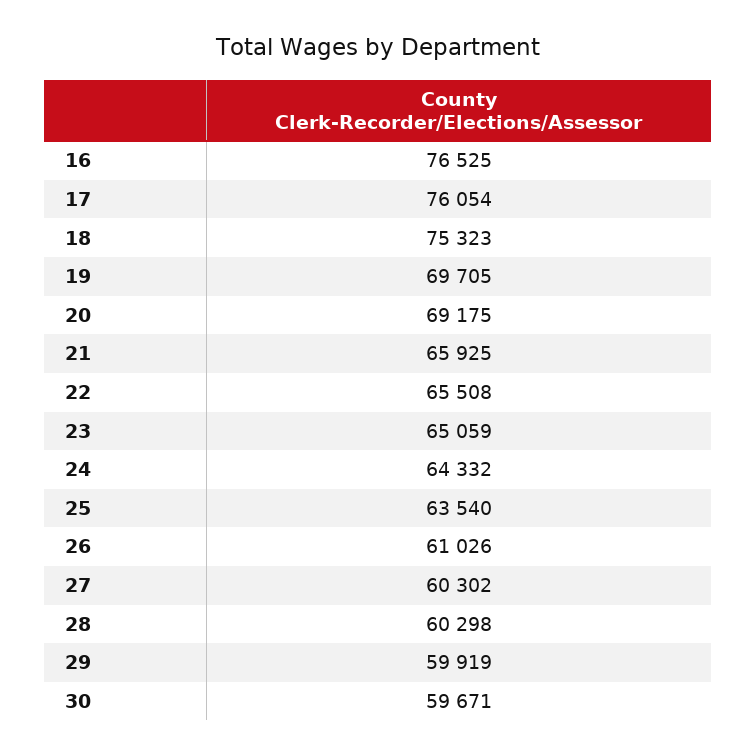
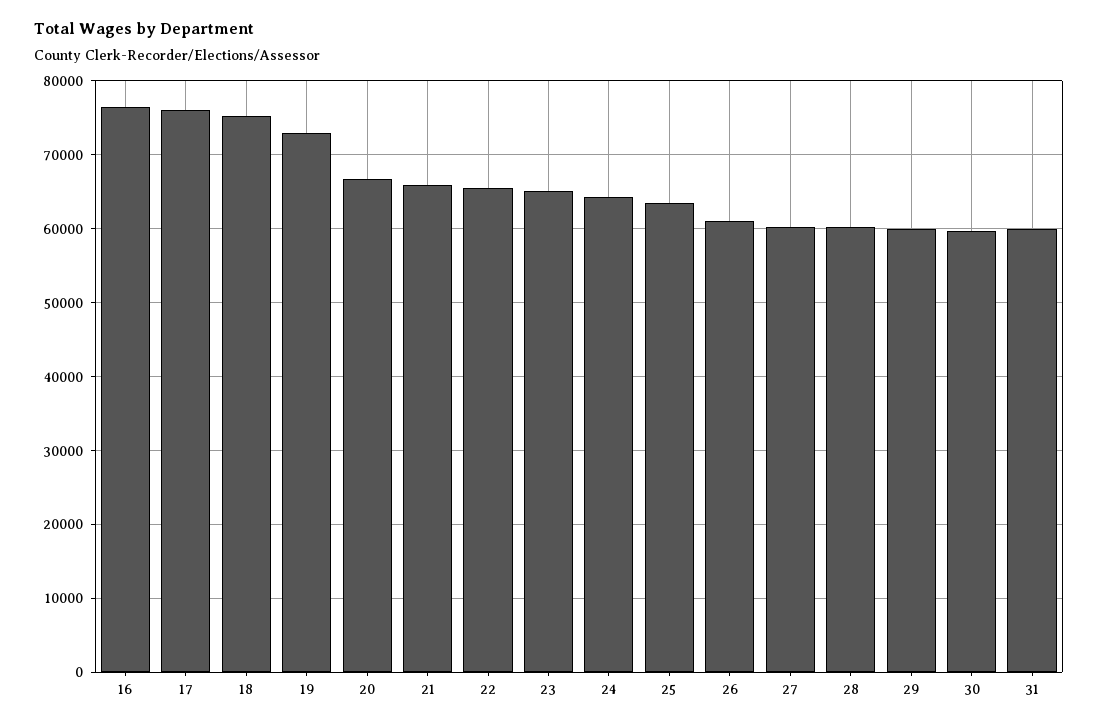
  {
    "16": 76525,
    "17": 76054,
    "18": 75323,
-   "19": 69705,
+   "19": 73000,
-   "20": 69175,
+   "20": 67000,
    "21": 65925,
    "22": 65508,
    "23": 65059,
    "24": 64332,
    "25": 63540,
    "26": 61026,
    "27": 60302,
    "28": 60298,
    "29": 59919,
-   "30": 59671
+   "30": 59671,
+   "31": 60000
  }

